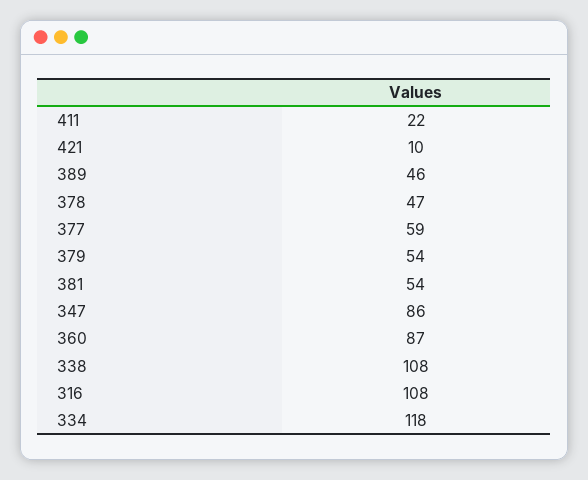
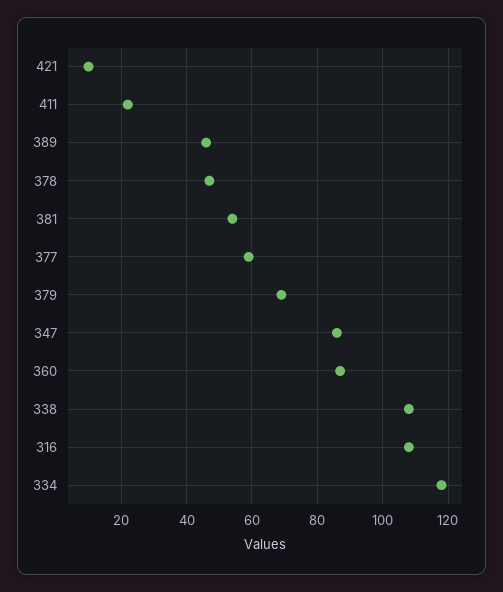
  {
    "411": 22,
    "421": 10,
    "389": 46,
    "378": 47,
    "377": 59,
-   "379": 54,
+   "379": 70,
    "381": 54,
    "347": 86,
    "360": 87,
    "338": 108,
    "316": 108,
    "334": 118
  }

